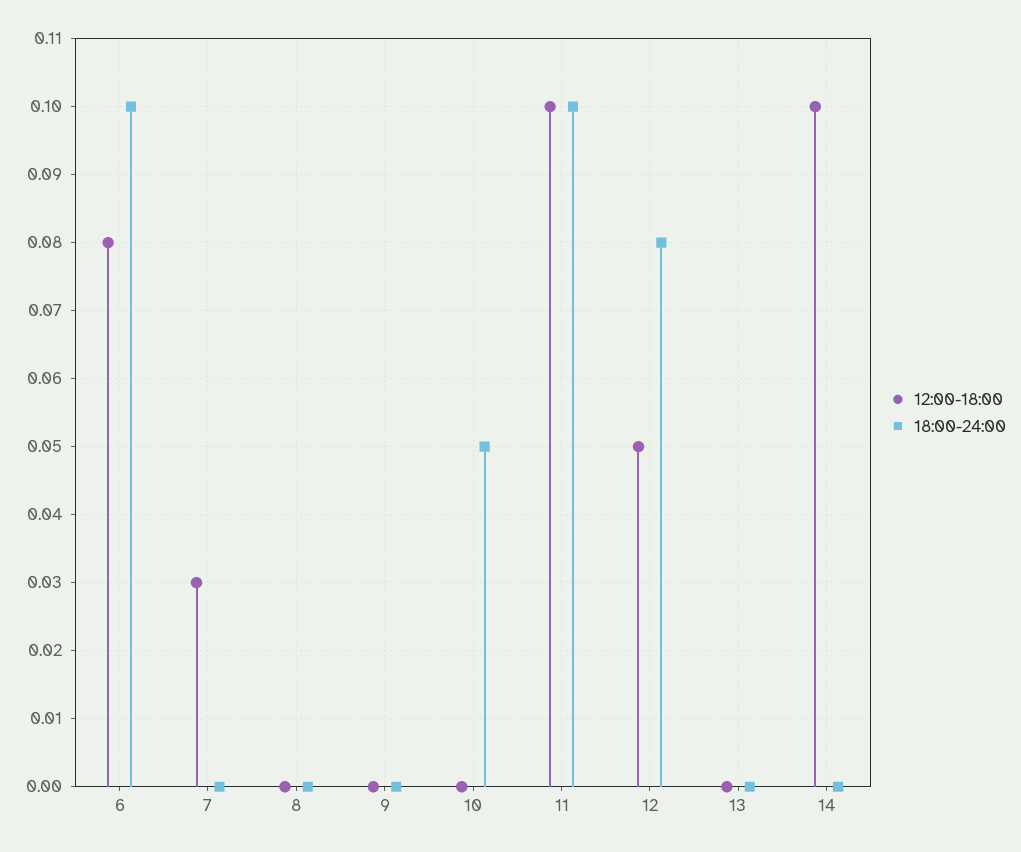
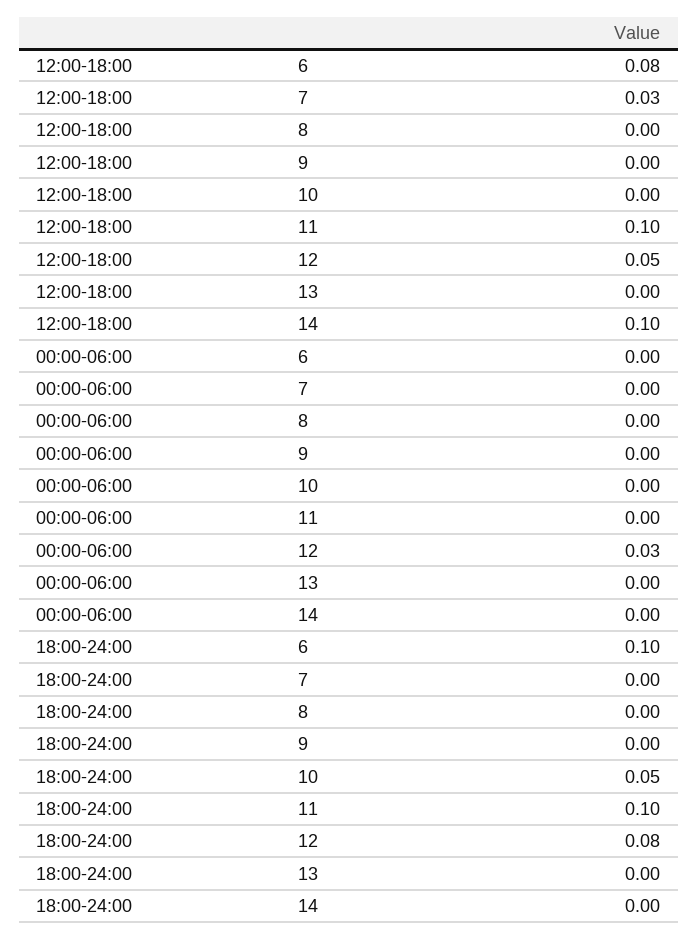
  {
    "12:00-18:00": {
      "6": 0.08,
      "7": 0.03,
      "8": 0,
      "9": 0,
      "10": 0,
      "11": 0.1,
      "12": 0.05,
      "13": 0,
      "14": 0.1
    },
    "18:00-24:00": {
      "6": 0.1,
      "7": 0,
      "8": 0,
      "9": 0,
      "10": 0.05,
      "11": 0.1,
      "12": 0.08,
      "13": 0,
      "14": 0
-   }
+   },
+   "00:00-06:00": {
+     "6": 0,
+     "7": 0,
+     "8": 0,
+     "9": 0,
+     "10": 0,
+     "11": 0,
+     "12": 0.03,
+     "13": 0,
+     "14": 0
+   }
  }

